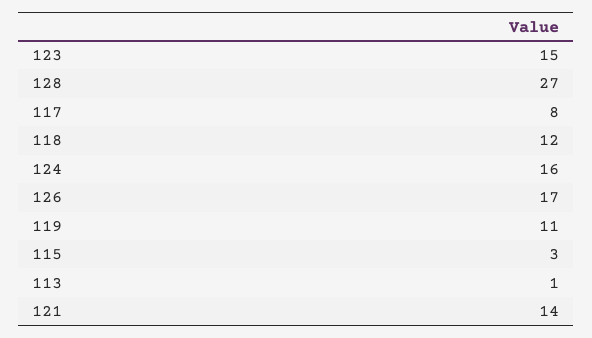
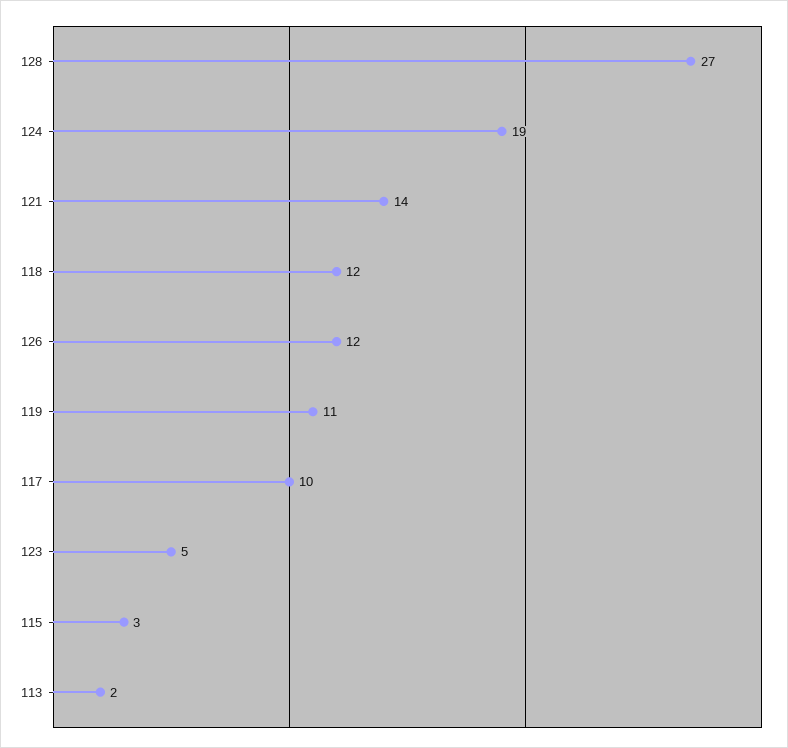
  {
-   "123": 15,
+   "123": 5,
    "128": 27,
-   "117": 8,
+   "117": 10,
    "118": 12,
-   "124": 16,
+   "124": 19,
-   "126": 17,
+   "126": 12,
    "119": 11,
    "115": 3,
-   "113": 1,
+   "113": 2,
    "121": 14
  }

